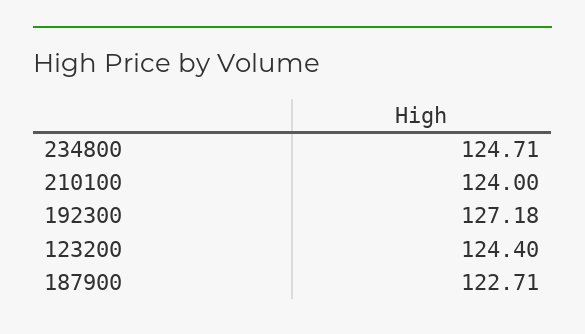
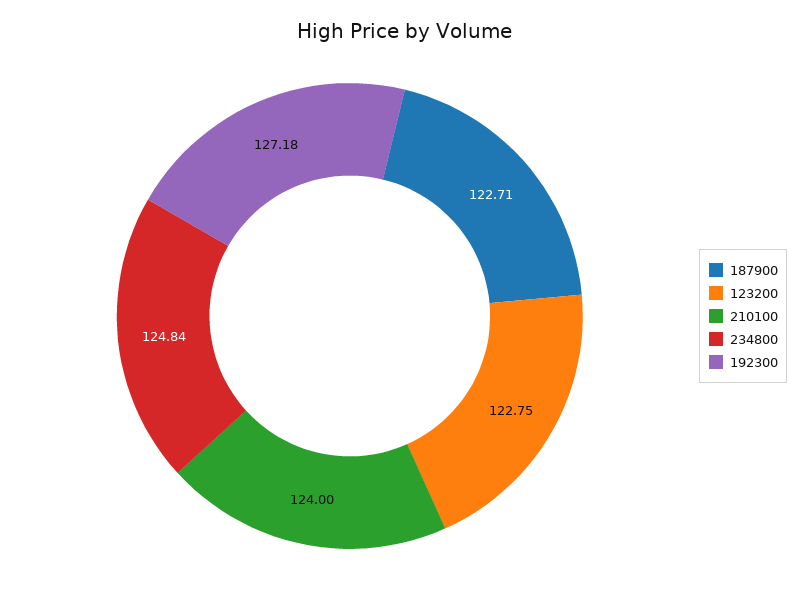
  {
-   "234800": 124.71,
+   "234800": 124.84,
    "210100": 124,
    "192300": 127.18,
-   "123200": 124.4,
+   "123200": 122.75,
    "187900": 122.71
  }

